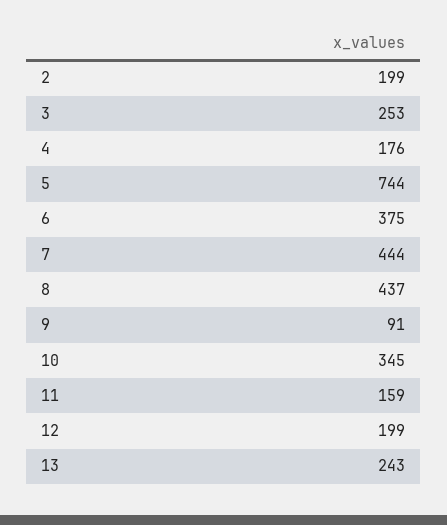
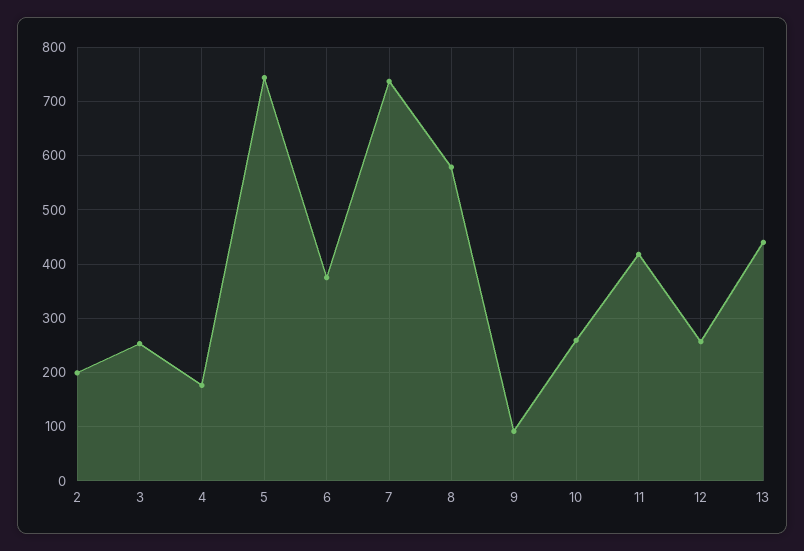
  {
    "2": 199,
    "3": 253,
    "4": 176,
    "5": 744,
    "6": 375,
-   "7": 444,
+   "7": 740,
-   "8": 437,
+   "8": 580,
    "9": 91,
-   "10": 345,
+   "10": 260,
-   "11": 159,
+   "11": 420,
-   "12": 199,
+   "12": 260,
-   "13": 243
+   "13": 440
  }

